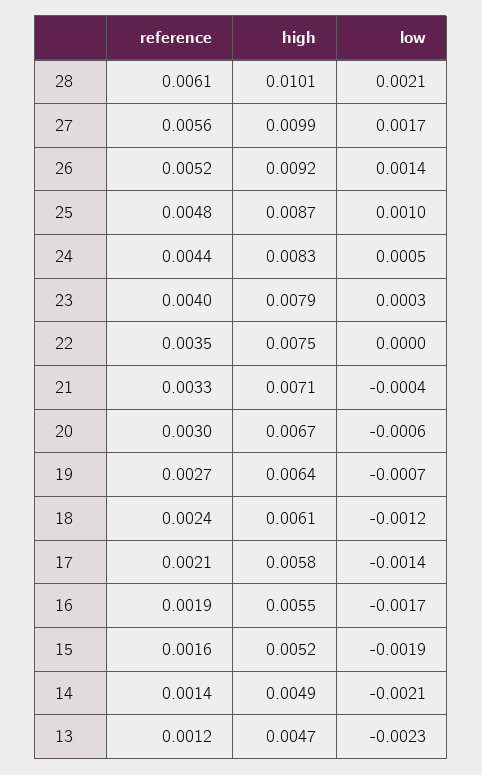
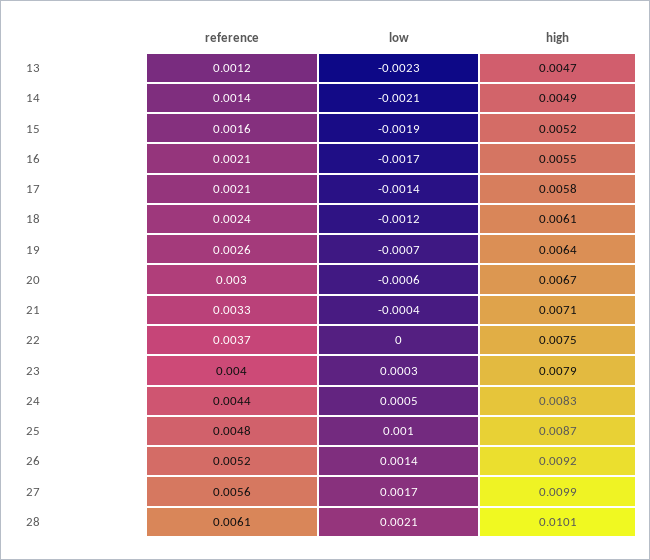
  {
    "reference": {
      "28": 0.0061,
      "27": 0.0056,
      "26": 0.0052,
      "25": 0.0048,
      "24": 0.0044,
      "23": 0.004,
-     "22": 0.0035,
+     "22": 0.0037,
      "21": 0.0033,
      "20": 0.003,
-     "19": 0.0027,
+     "19": 0.0026,
      "18": 0.0024,
      "17": 0.0021,
-     "16": 0.0019,
+     "16": 0.0021,
      "15": 0.0016,
      "14": 0.0014,
      "13": 0.0012
    },
    "high": {
      "28": 0.0101,
      "27": 0.0099,
      "26": 0.0092,
      "25": 0.0087,
      "24": 0.0083,
      "23": 0.0079,
      "22": 0.0075,
      "21": 0.0071,
      "20": 0.0067,
      "19": 0.0064,
      "18": 0.0061,
      "17": 0.0058,
      "16": 0.0055,
      "15": 0.0052,
      "14": 0.0049,
      "13": 0.0047
    },
    "low": {
      "28": 0.0021,
      "27": 0.0017,
      "26": 0.0014,
      "25": 0.001,
      "24": 0.0005,
      "23": 0.0003,
      "22": 0,
      "21": -0.0004,
      "20": -0.0006,
      "19": -0.0007,
      "18": -0.0012,
      "17": -0.0014,
      "16": -0.0017,
      "15": -0.0019,
      "14": -0.0021,
      "13": -0.0023
    }
  }

